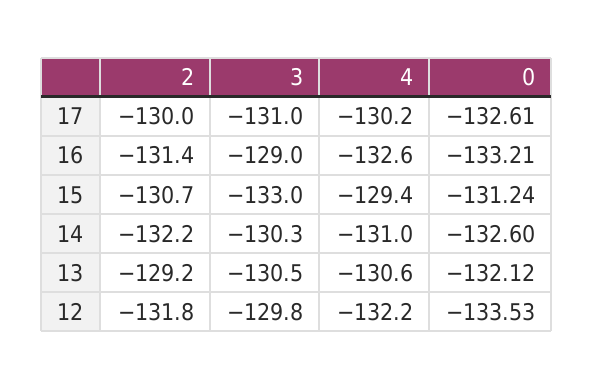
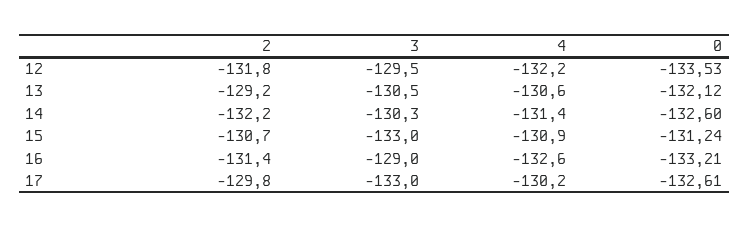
  {
    "2": {
-     "17": -130,
+     "17": -129.8,
      "16": -131.4,
      "15": -130.7,
      "14": -132.2,
      "13": -129.2,
      "12": -131.8
    },
    "3": {
-     "17": -131,
+     "17": -133,
      "16": -129,
      "15": -133,
      "14": -130.3,
      "13": -130.5,
-     "12": -129.8
+     "12": -129.5
    },
    "4": {
      "17": -130.2,
      "16": -132.6,
-     "15": -129.4,
+     "15": -130.9,
-     "14": -131,
+     "14": -131.4,
      "13": -130.6,
      "12": -132.2
    },
    "0": {
      "17": -132.61,
      "16": -133.21,
      "15": -131.24,
      "14": -132.6,
      "13": -132.12,
      "12": -133.53
    }
  }

